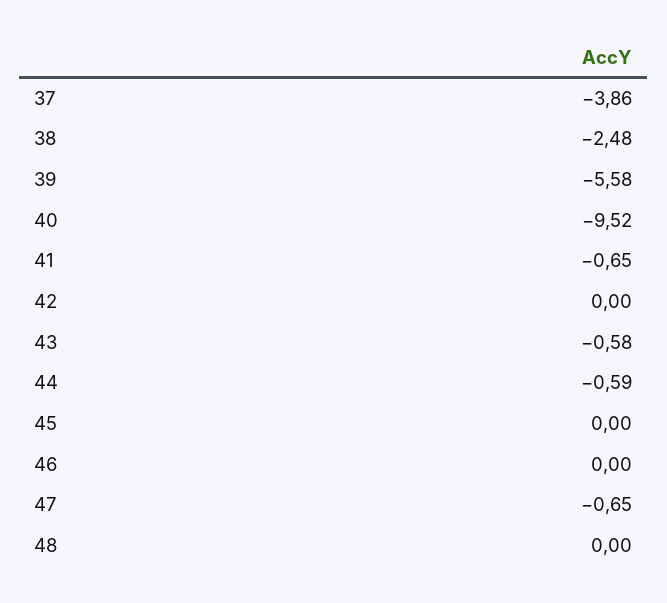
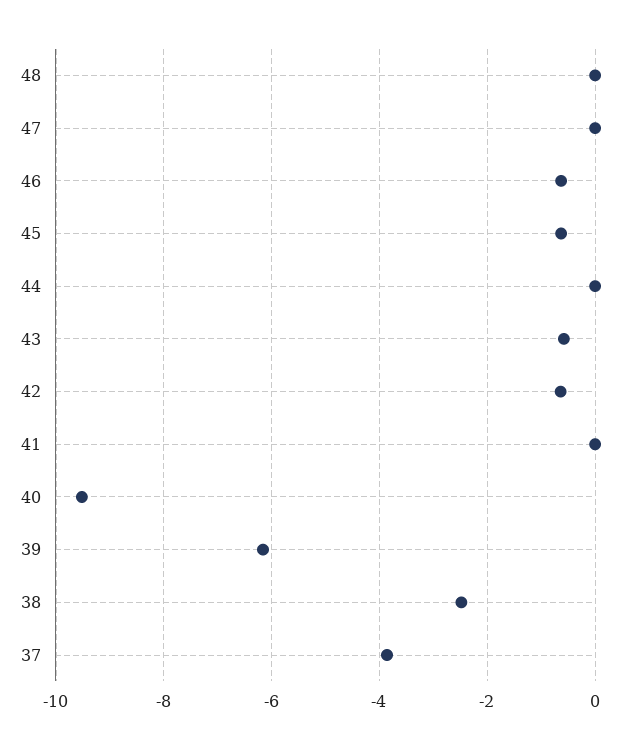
  {
    "37": -3.86,
    "38": -2.48,
-   "39": -5.58,
+   "39": -6.2,
    "40": -9.52,
-   "41": -0.65,
+   "41": 0,
-   "42": 0,
+   "42": -0.6,
    "43": -0.58,
-   "44": -0.59,
+   "44": 0,
-   "45": 0,
+   "45": -0.6,
-   "46": 0,
+   "46": -0.6,
-   "47": -0.65,
+   "47": 0,
    "48": 0
  }

